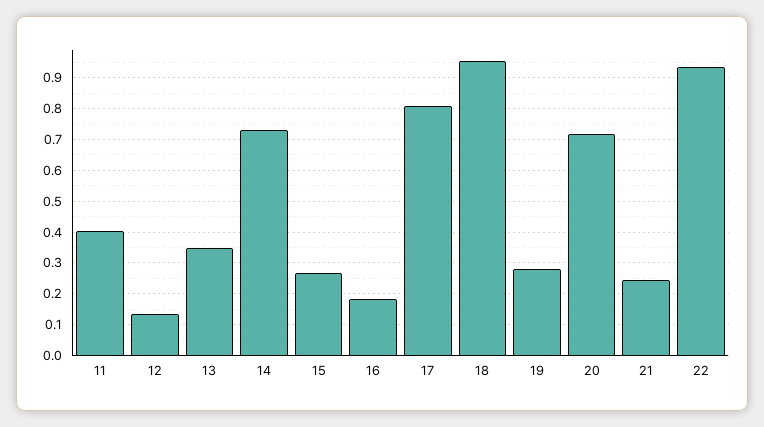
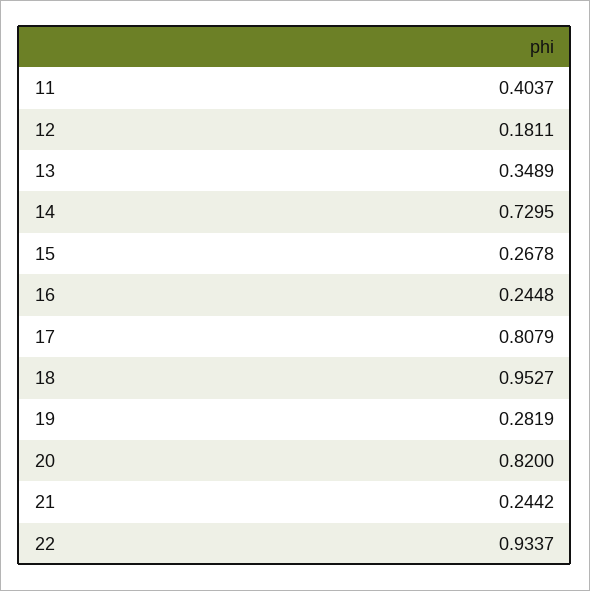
  {
    "11": 0.4037,
-   "12": 0.14,
+   "12": 0.1811,
    "13": 0.3489,
    "14": 0.7295,
    "15": 0.2678,
-   "16": 0.18,
+   "16": 0.2448,
    "17": 0.8079,
    "18": 0.9527,
    "19": 0.2819,
-   "20": 0.72,
+   "20": 0.82,
    "21": 0.2442,
    "22": 0.9337
  }

